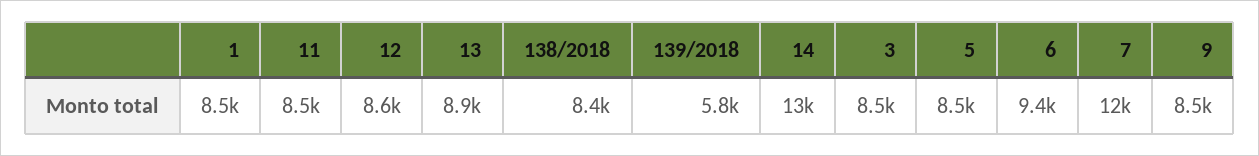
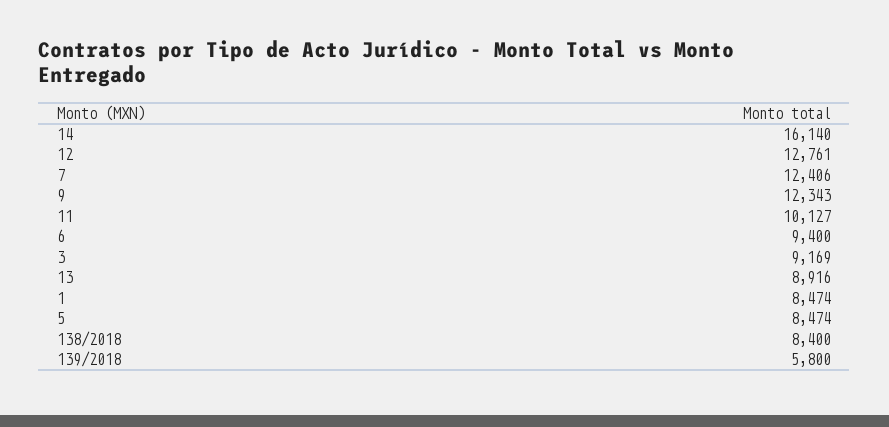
  {
    "1": 8474,
-   "11": 8500,
+   "11": 10127,
-   "12": 8600,
+   "12": 12761,
    "13": 8916,
    "138/2018": 8400,
    "139/2018": 5800,
-   "14": 13000,
+   "14": 16140,
-   "3": 8500,
+   "3": 9169,
    "5": 8474,
    "6": 9400,
    "7": 12406,
-   "9": 8500
+   "9": 12343
  }

